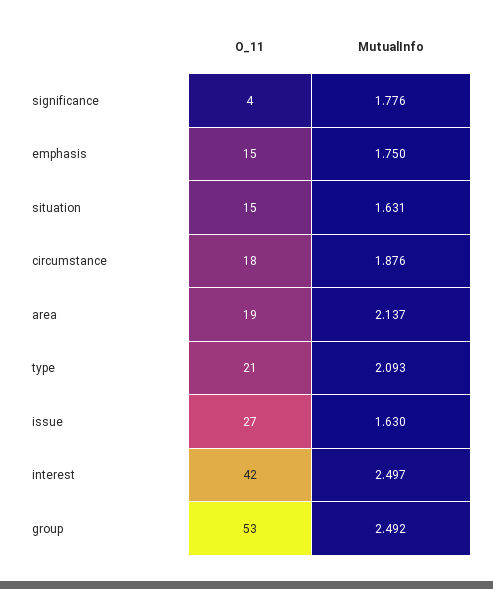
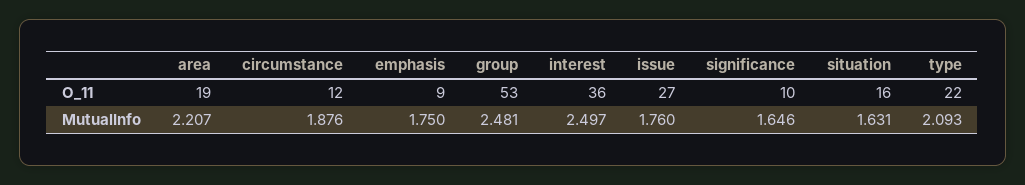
  {
    "O_11": {
-     "significance": 4,
+     "significance": 10,
-     "emphasis": 15,
+     "emphasis": 9,
-     "situation": 15,
+     "situation": 16,
-     "circumstance": 18,
+     "circumstance": 12,
      "area": 19,
-     "type": 21,
+     "type": 22,
      "issue": 27,
-     "interest": 42,
+     "interest": 36,
      "group": 53
    },
    "MutualInfo": {
-     "significance": 1.776,
+     "significance": 1.646,
      "emphasis": 1.75,
      "situation": 1.631,
      "circumstance": 1.876,
-     "area": 2.137,
+     "area": 2.207,
      "type": 2.093,
-     "issue": 1.63,
+     "issue": 1.76,
      "interest": 2.497,
-     "group": 2.492
+     "group": 2.481
    }
  }

